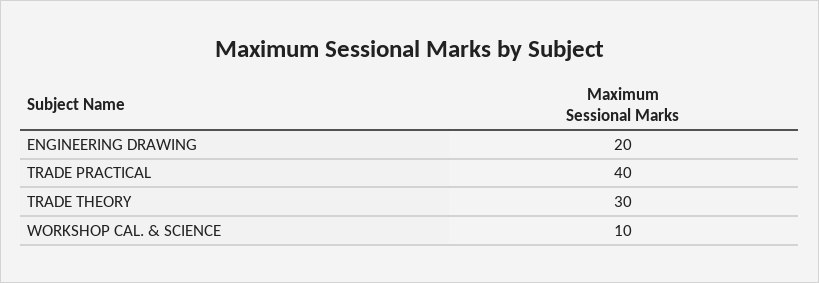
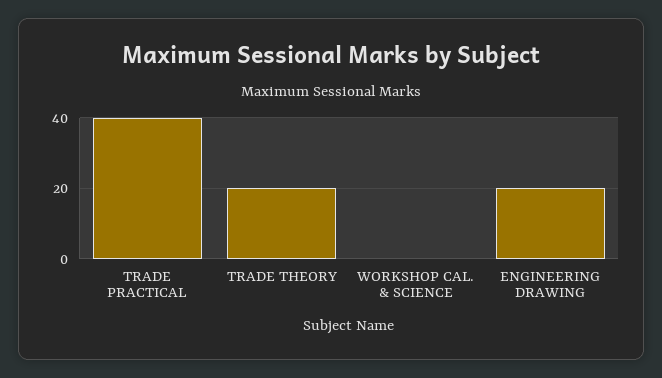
  {
    "ENGINEERING DRAWING": 20,
    "TRADE PRACTICAL": 40,
-   "TRADE THEORY": 30,
+   "TRADE THEORY": 20,
-   "WORKSHOP CAL. & SCIENCE": 10
+   "WORKSHOP CAL. & SCIENCE": 0
  }

